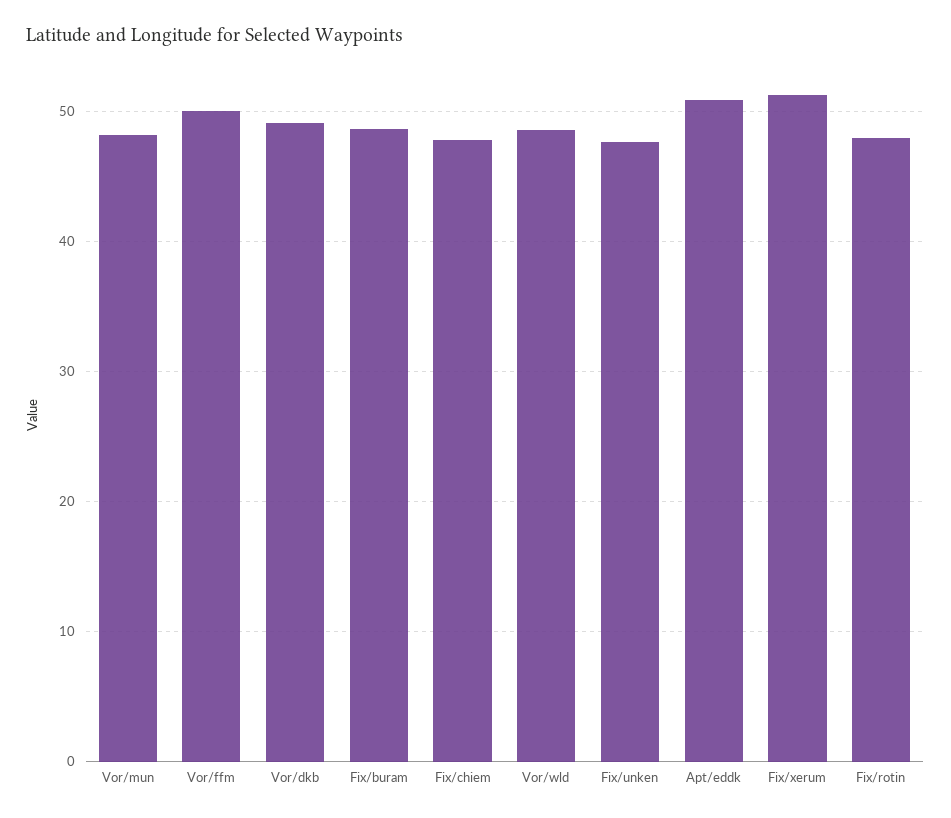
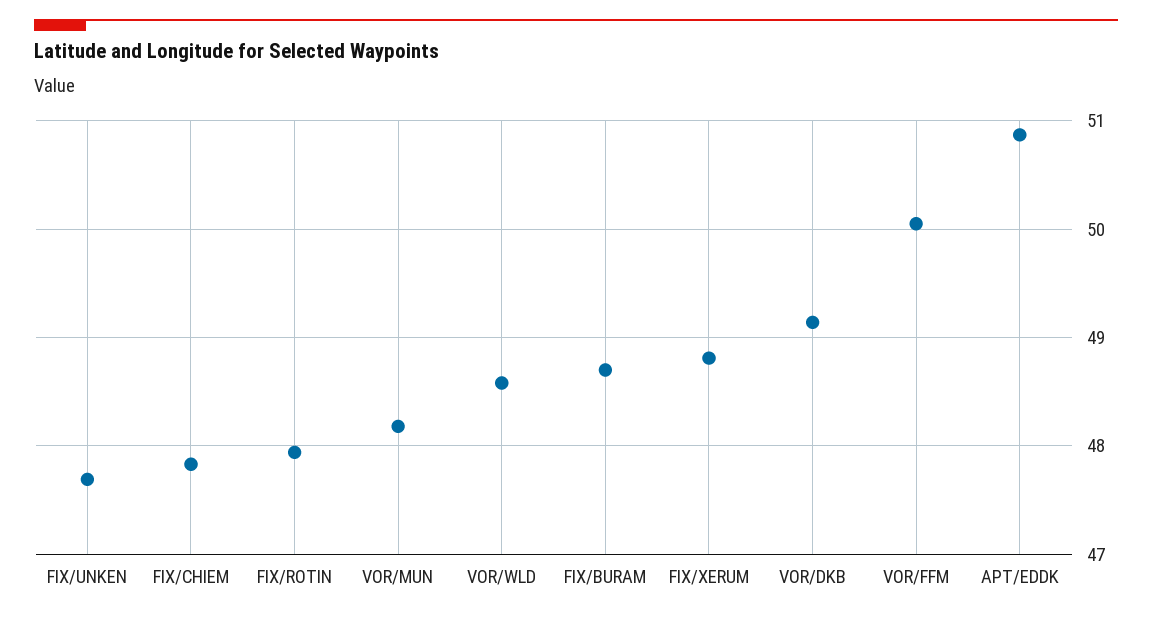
  {
    "Vor/mun": 48.2,
    "Vor/ffm": 50.1,
    "Vor/dkb": 49.1,
    "Fix/buram": 48.7,
    "Fix/chiem": 47.8,
    "Vor/wld": 48.6,
    "Fix/unken": 47.7,
    "Apt/eddk": 50.9,
-   "Fix/xerum": 51,
+   "Fix/xerum": 48.8,
    "Fix/rotin": 47.9
  }

